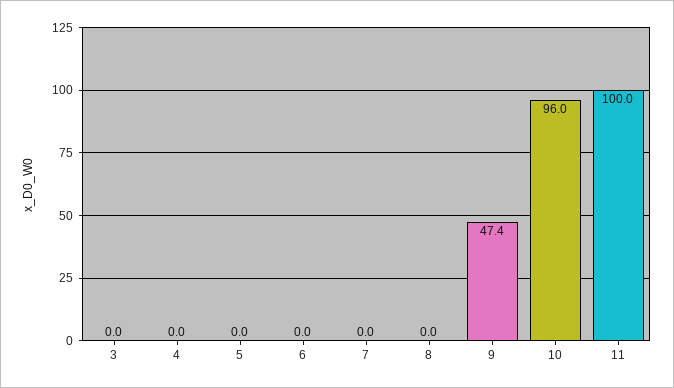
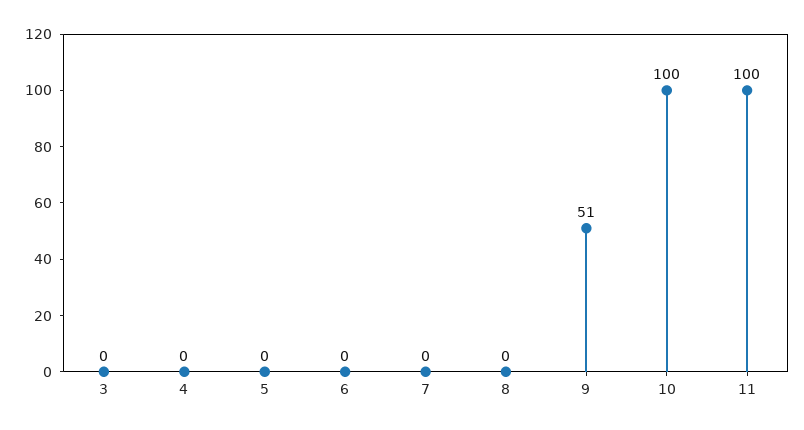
  {
    "3": 0,
    "4": 0,
    "5": 0,
    "6": 0,
    "7": 0,
    "8": 0,
-   "9": 47.4,
+   "9": 51,
-   "10": 96,
+   "10": 100,
    "11": 100
  }

